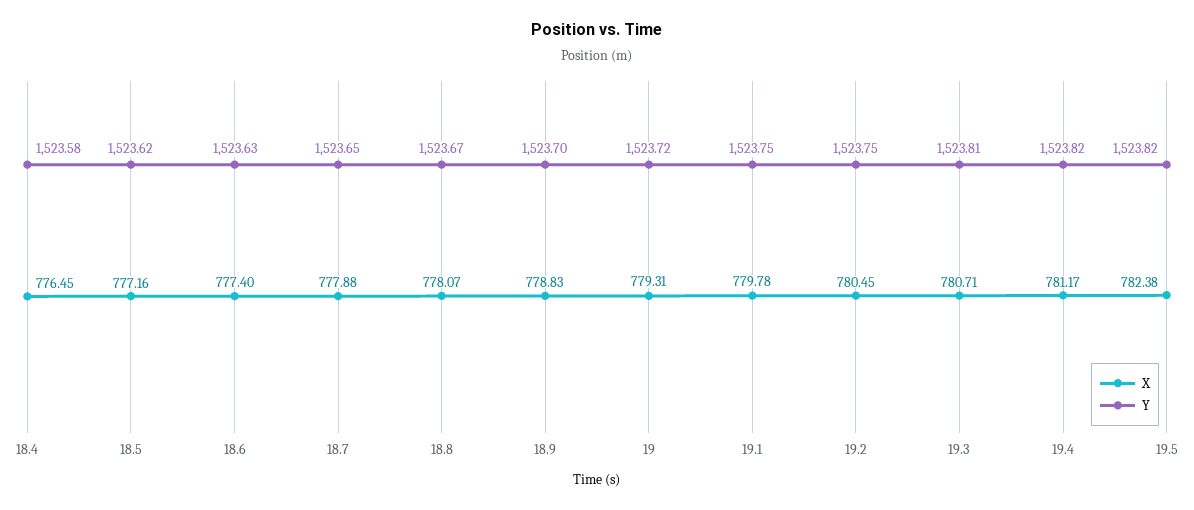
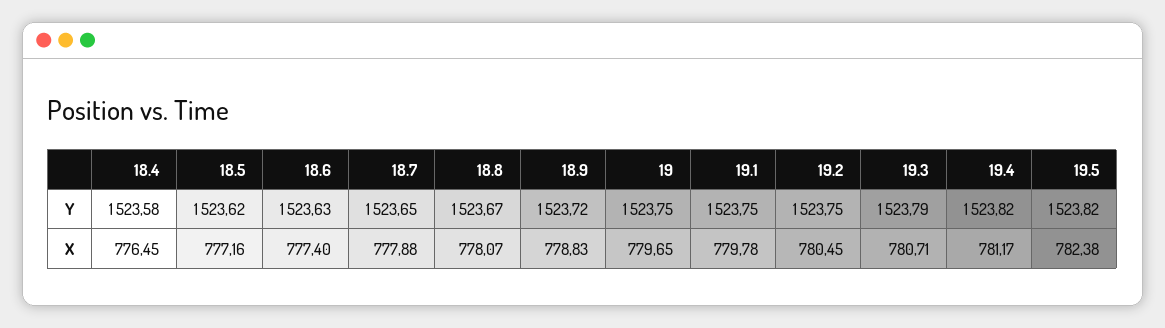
  {
    "X": {
      "18.4": 776.45,
      "18.5": 777.16,
      "18.6": 777.4,
      "18.7": 777.88,
      "18.8": 778.07,
      "18.9": 778.83,
-     "19": 779.31,
+     "19": 779.65,
      "19.1": 779.78,
      "19.2": 780.45,
      "19.3": 780.71,
      "19.4": 781.17,
      "19.5": 782.38
    },
    "Y": {
      "18.4": 1523.58,
      "18.5": 1523.62,
      "18.6": 1523.63,
      "18.7": 1523.65,
      "18.8": 1523.67,
-     "18.9": 1523.7,
+     "18.9": 1523.72,
-     "19": 1523.72,
+     "19": 1523.75,
      "19.1": 1523.75,
      "19.2": 1523.75,
-     "19.3": 1523.81,
+     "19.3": 1523.79,
      "19.4": 1523.82,
      "19.5": 1523.82
    }
  }

